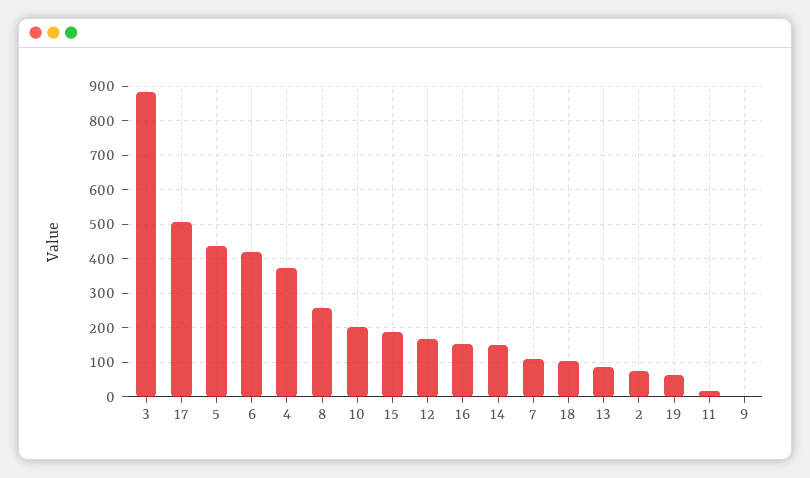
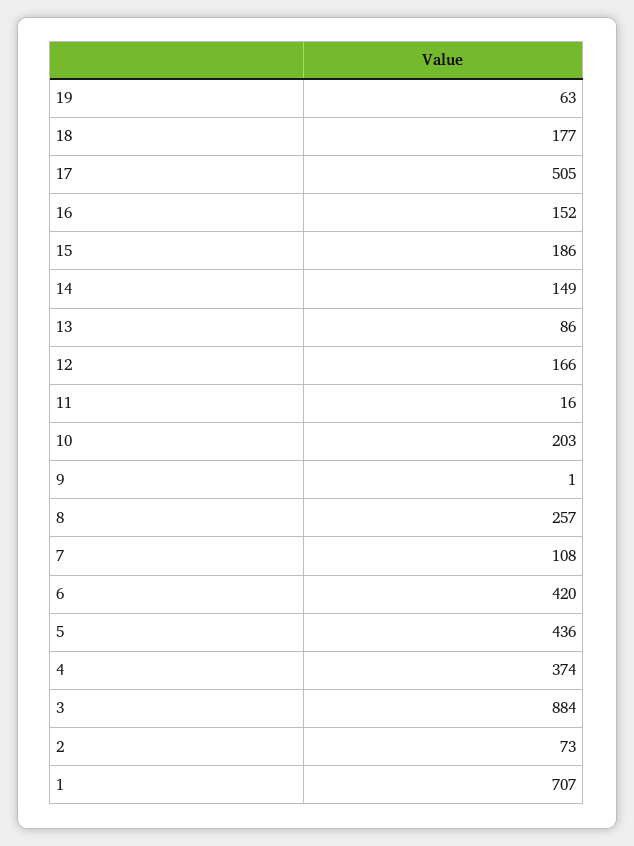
  {
    "3": 884,
    "17": 505,
    "5": 436,
    "6": 420,
    "4": 374,
    "8": 257,
    "10": 203,
    "15": 186,
    "12": 166,
    "16": 152,
    "14": 149,
    "7": 108,
-   "18": 100,
+   "18": 177,
    "13": 86,
    "2": 73,
    "19": 63,
    "11": 16,
-   "9": 1
+   "9": 1,
+   "1": 707
  }

